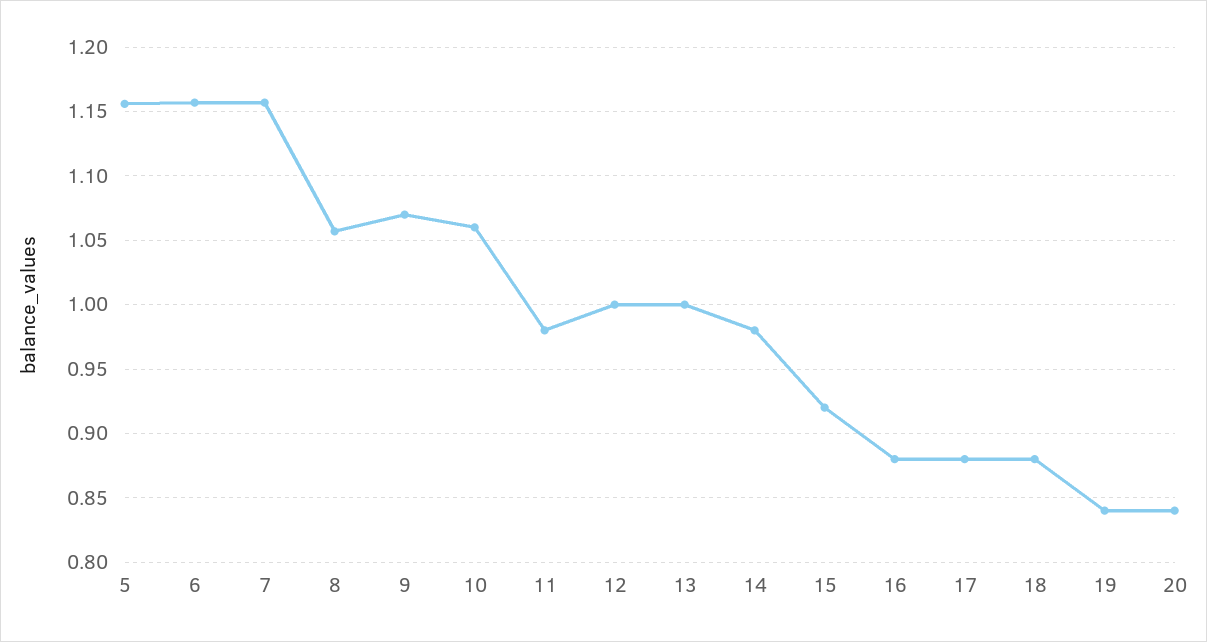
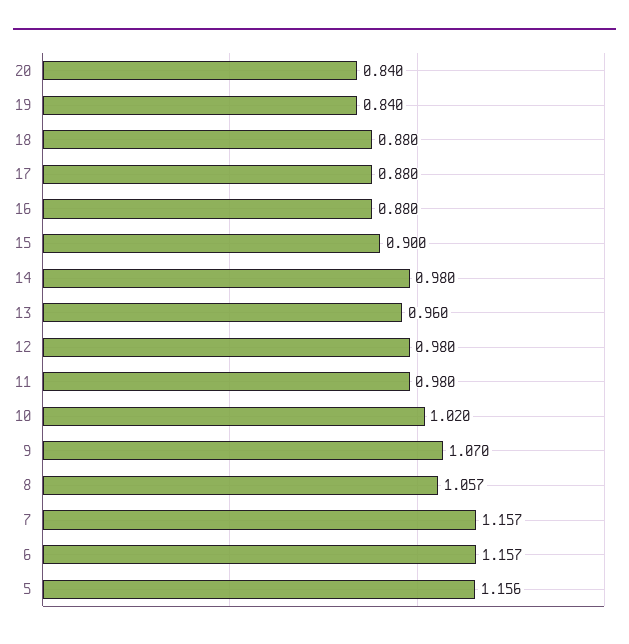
  {
    "5": 1.156,
    "6": 1.157,
    "7": 1.157,
    "8": 1.057,
    "9": 1.07,
-   "10": 1.06,
+   "10": 1.02,
    "11": 0.98,
-   "12": 1,
+   "12": 0.98,
-   "13": 1,
+   "13": 0.96,
    "14": 0.98,
-   "15": 0.92,
+   "15": 0.9,
    "16": 0.88,
    "17": 0.88,
    "18": 0.88,
    "19": 0.84,
    "20": 0.84
  }

